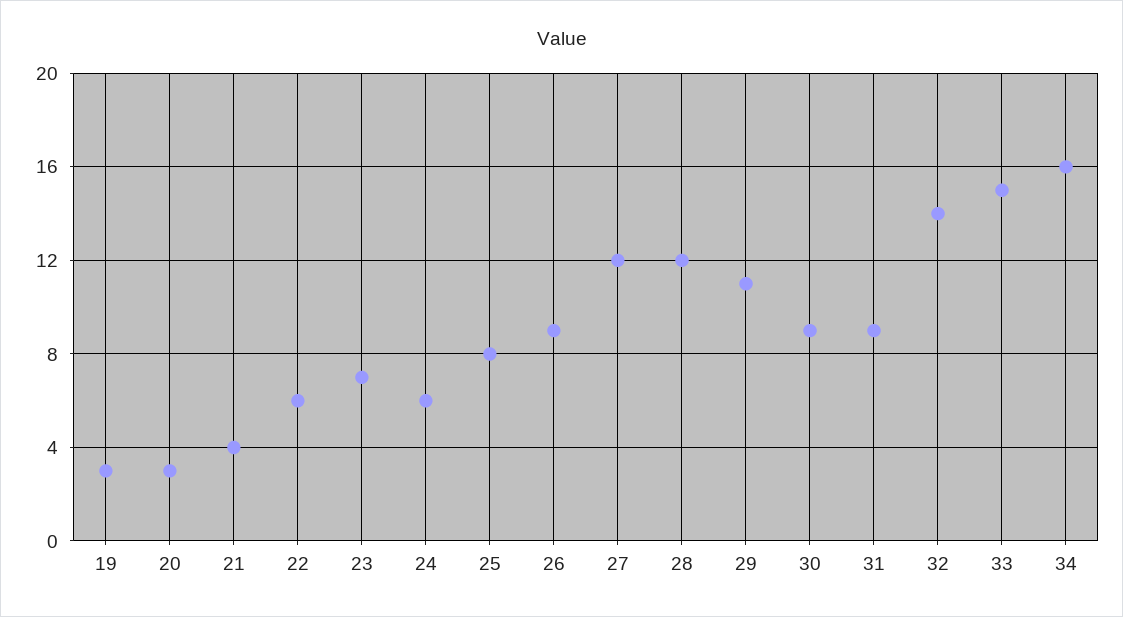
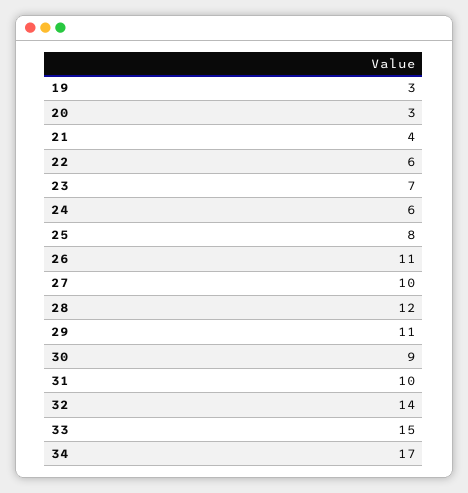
  {
    "19": 3,
    "20": 3,
    "21": 4,
    "22": 6,
    "23": 7,
    "24": 6,
    "25": 8,
-   "26": 9,
+   "26": 11,
-   "27": 12,
+   "27": 10,
    "28": 12,
    "29": 11,
    "30": 9,
-   "31": 9,
+   "31": 10,
    "32": 14,
    "33": 15,
-   "34": 16
+   "34": 17
  }

